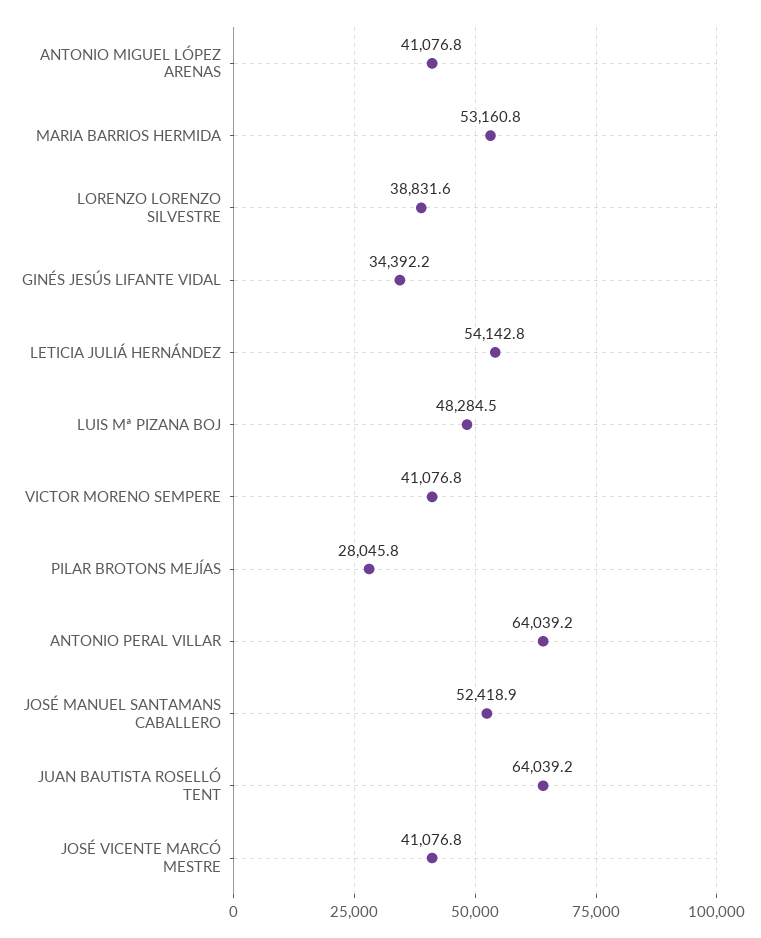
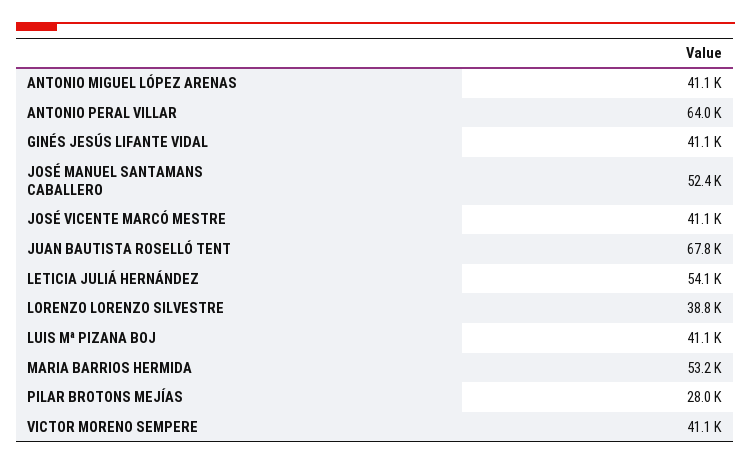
  {
    "ANTONIO MIGUEL LÓPEZ ARENAS": 41076.8,
    "MARIA BARRIOS HERMIDA": 53160.8,
    "LORENZO LORENZO SILVESTRE": 38831.6,
-   "GINÉS JESÚS LIFANTE VIDAL": 34392.2,
+   "GINÉS JESÚS LIFANTE VIDAL": 41100,
    "LETICIA JULIÁ HERNÁNDEZ": 54142.8,
-   "LUIS Mª PIZANA BOJ": 48284.5,
+   "LUIS Mª PIZANA BOJ": 41100,
    "VICTOR MORENO SEMPERE": 41076.8,
    "PILAR BROTONS MEJÍAS": 28045.8,
    "ANTONIO PERAL VILLAR": 64039.2,
    "JOSÉ MANUEL SANTAMANS CABALLERO": 52418.9,
-   "JUAN BAUTISTA ROSELLÓ TENT": 64039.2,
+   "JUAN BAUTISTA ROSELLÓ TENT": 67800,
    "JOSÉ VICENTE MARCÓ MESTRE": 41076.8
  }

